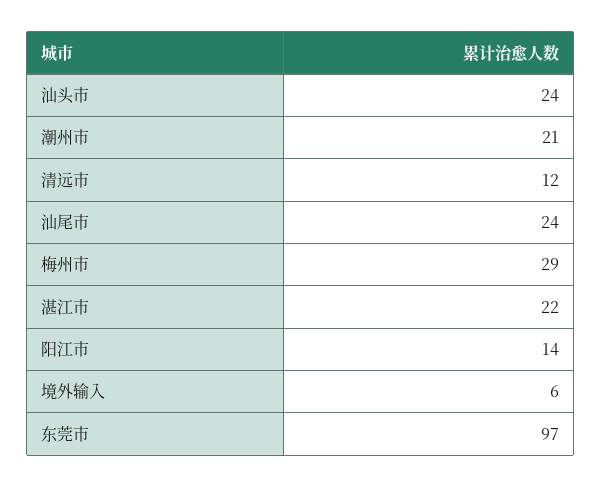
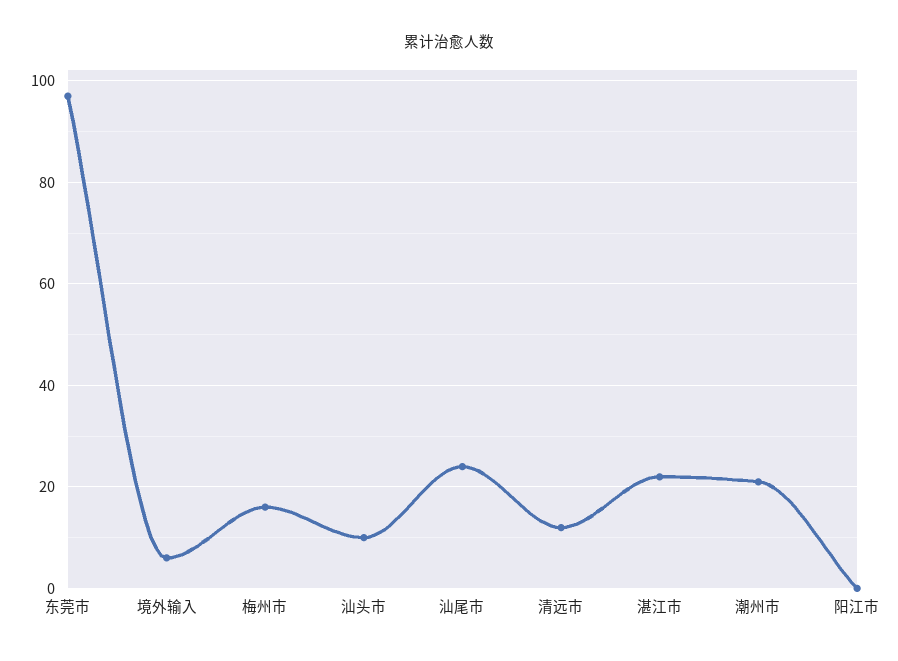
  {
-   "汕头市": 24,
+   "汕头市": 10,
    "潮州市": 21,
    "清远市": 12,
    "汕尾市": 24,
-   "梅州市": 29,
+   "梅州市": 15,
    "湛江市": 22,
-   "阳江市": 14,
+   "阳江市": 0,
    "境外输入": 6,
    "东莞市": 97
  }

